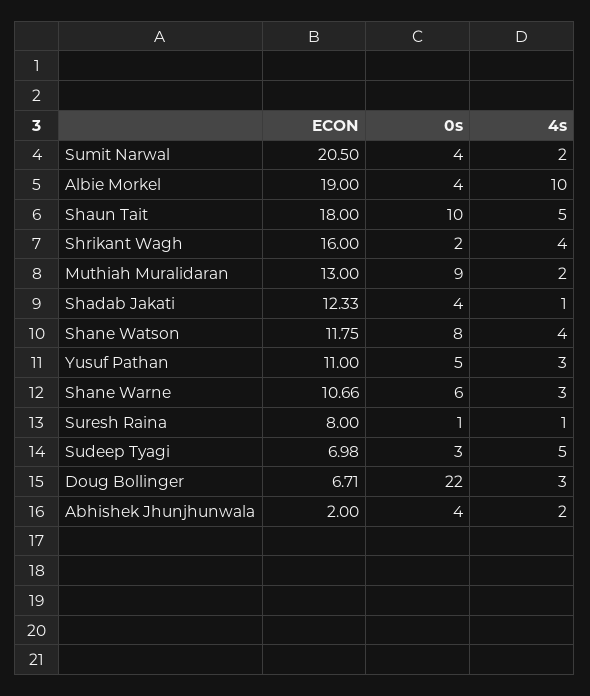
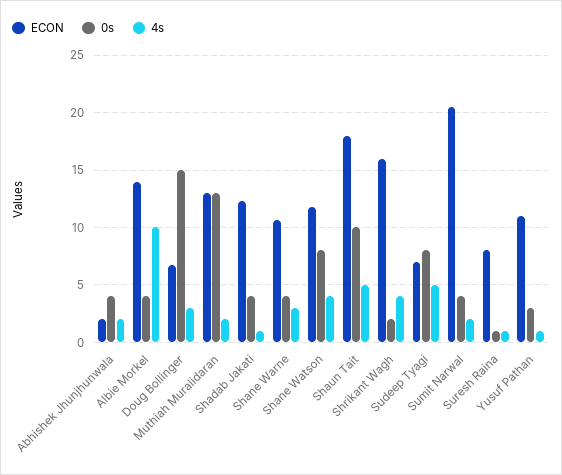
  {
    "ECON": {
      "Sumit Narwal": 20.5,
-     "Albie Morkel": 19,
+     "Albie Morkel": 14,
      "Shaun Tait": 18,
      "Shrikant Wagh": 16,
      "Muthiah Muralidaran": 13,
      "Shadab Jakati": 12.33,
      "Shane Watson": 11.75,
      "Yusuf Pathan": 11,
      "Shane Warne": 10.66,
      "Suresh Raina": 8,
      "Sudeep Tyagi": 6.98,
      "Doug Bollinger": 6.71,
      "Abhishek Jhunjhunwala": 2
    },
    "0s": {
      "Sumit Narwal": 4,
      "Albie Morkel": 4,
      "Shaun Tait": 10,
      "Shrikant Wagh": 2,
-     "Muthiah Muralidaran": 9,
+     "Muthiah Muralidaran": 13,
      "Shadab Jakati": 4,
      "Shane Watson": 8,
-     "Yusuf Pathan": 5,
+     "Yusuf Pathan": 3,
-     "Shane Warne": 6,
+     "Shane Warne": 4,
      "Suresh Raina": 1,
-     "Sudeep Tyagi": 3,
+     "Sudeep Tyagi": 8,
-     "Doug Bollinger": 22,
+     "Doug Bollinger": 15,
      "Abhishek Jhunjhunwala": 4
    },
    "4s": {
      "Sumit Narwal": 2,
      "Albie Morkel": 10,
      "Shaun Tait": 5,
      "Shrikant Wagh": 4,
      "Muthiah Muralidaran": 2,
      "Shadab Jakati": 1,
      "Shane Watson": 4,
-     "Yusuf Pathan": 3,
+     "Yusuf Pathan": 1,
      "Shane Warne": 3,
      "Suresh Raina": 1,
      "Sudeep Tyagi": 5,
      "Doug Bollinger": 3,
      "Abhishek Jhunjhunwala": 2
    }
  }

